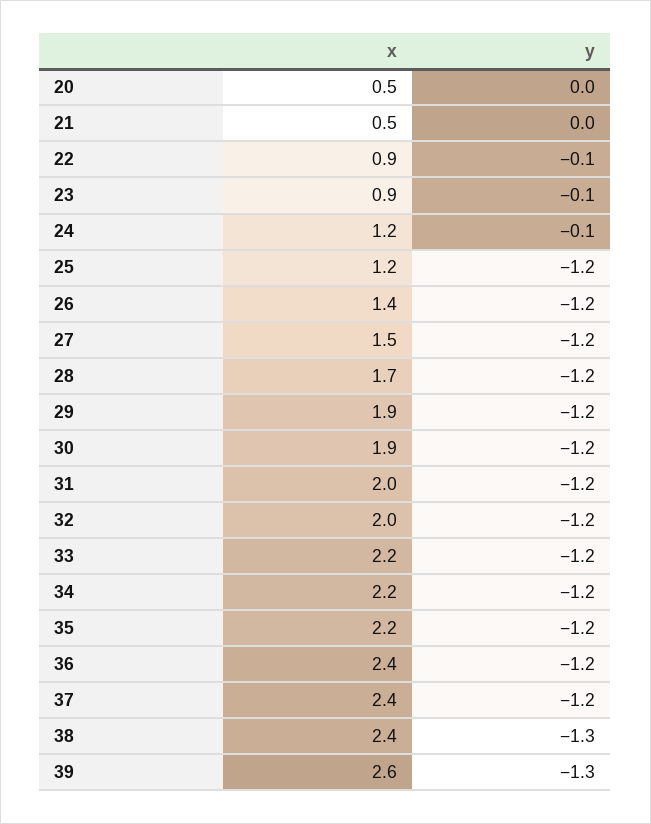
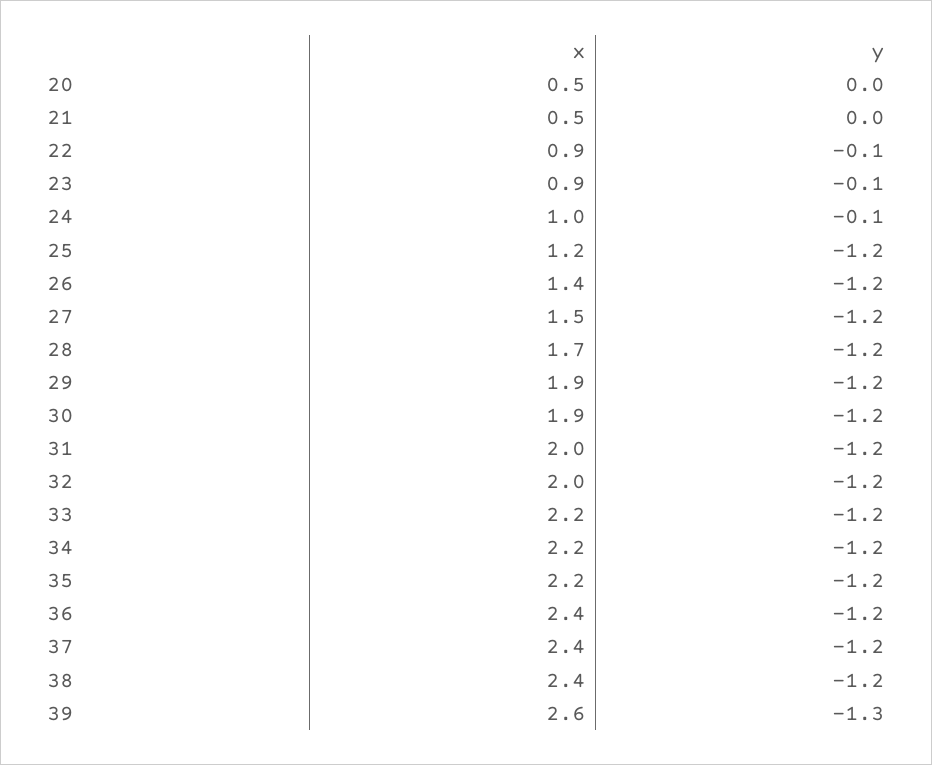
  {
    "x": {
      "20": 0.5,
      "21": 0.5,
      "22": 0.9,
      "23": 0.9,
-     "24": 1.2,
+     "24": 1,
      "25": 1.2,
      "26": 1.4,
      "27": 1.5,
      "28": 1.7,
      "29": 1.9,
      "30": 1.9,
      "31": 2,
      "32": 2,
      "33": 2.2,
      "34": 2.2,
      "35": 2.2,
      "36": 2.4,
      "37": 2.4,
      "38": 2.4,
      "39": 2.6
    },
    "y": {
      "20": 0,
      "21": 0,
      "22": -0.1,
      "23": -0.1,
      "24": -0.1,
      "25": -1.2,
      "26": -1.2,
      "27": -1.2,
      "28": -1.2,
      "29": -1.2,
      "30": -1.2,
      "31": -1.2,
      "32": -1.2,
      "33": -1.2,
      "34": -1.2,
      "35": -1.2,
      "36": -1.2,
      "37": -1.2,
-     "38": -1.3,
+     "38": -1.2,
      "39": -1.3
    }
  }

